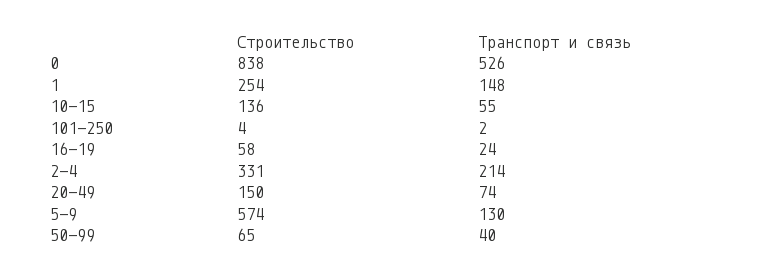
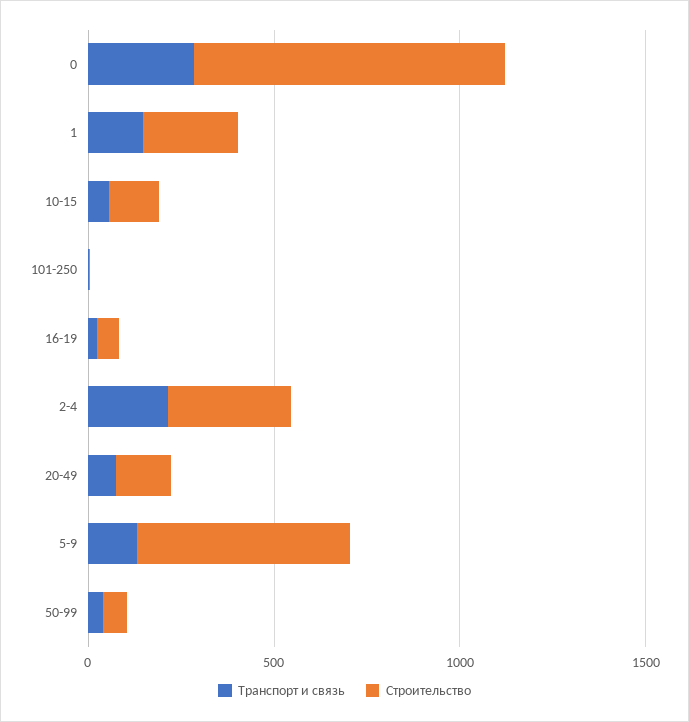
  {
    "Строительство": {
      "0": 838,
      "1": 254,
      "10-15": 136,
      "101-250": 4,
      "16-19": 58,
      "2-4": 331,
      "20-49": 150,
      "5-9": 574,
      "50-99": 65
    },
    "Транспорт и связь": {
-     "0": 526,
+     "0": 300,
      "1": 148,
      "10-15": 55,
      "101-250": 2,
      "16-19": 24,
      "2-4": 214,
      "20-49": 74,
      "5-9": 130,
      "50-99": 40
    }
  }

